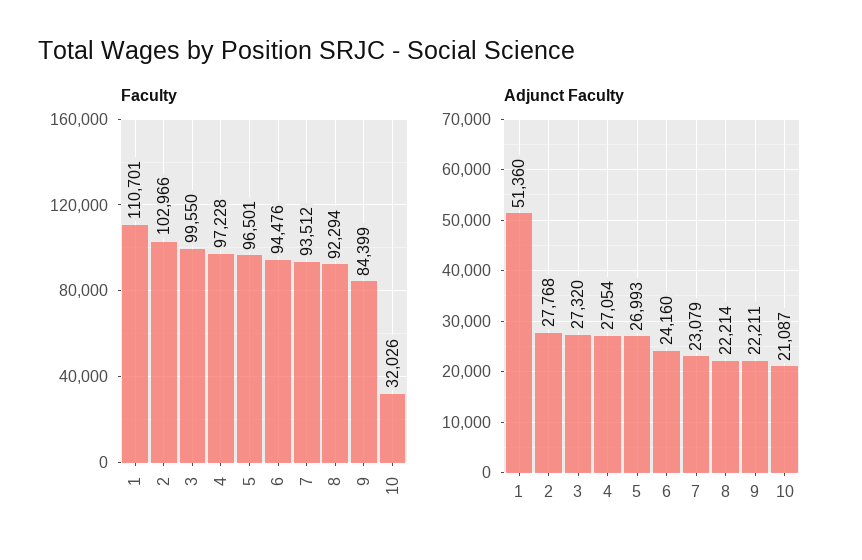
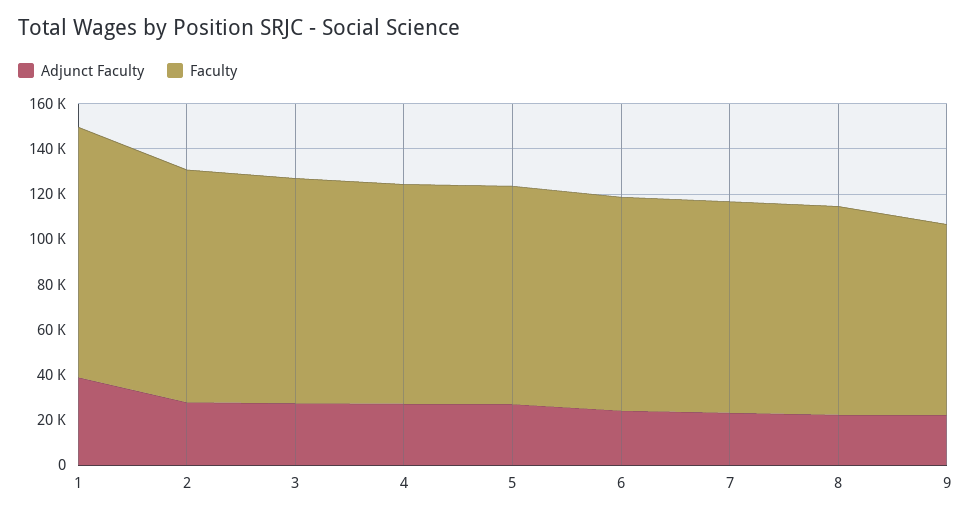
  {
    "Faculty": {
      "1": 110701,
      "2": 102966,
      "3": 99550,
      "4": 97228,
      "5": 96501,
      "6": 94476,
      "7": 93512,
      "8": 92294,
-     "9": 84399,
+     "9": 84399
-     "10": 32026
    },
    "Adjunct Faculty": {
-     "1": 51360,
+     "1": 40000,
      "2": 27768,
      "3": 27320,
      "4": 27054,
      "5": 26993,
      "6": 24160,
      "7": 23079,
      "8": 22214,
-     "9": 22211,
+     "9": 22211
-     "10": 21087
    }
  }

